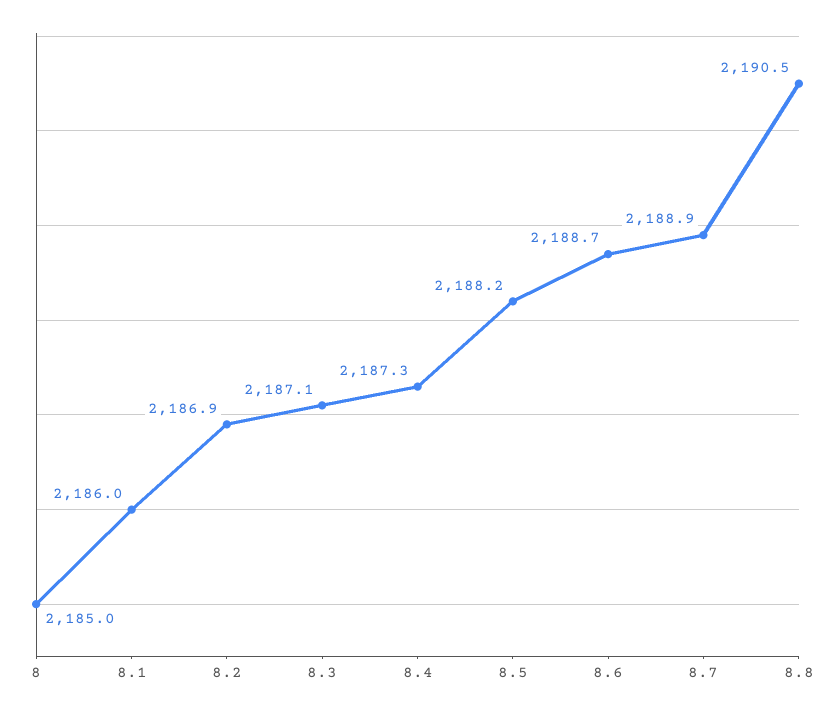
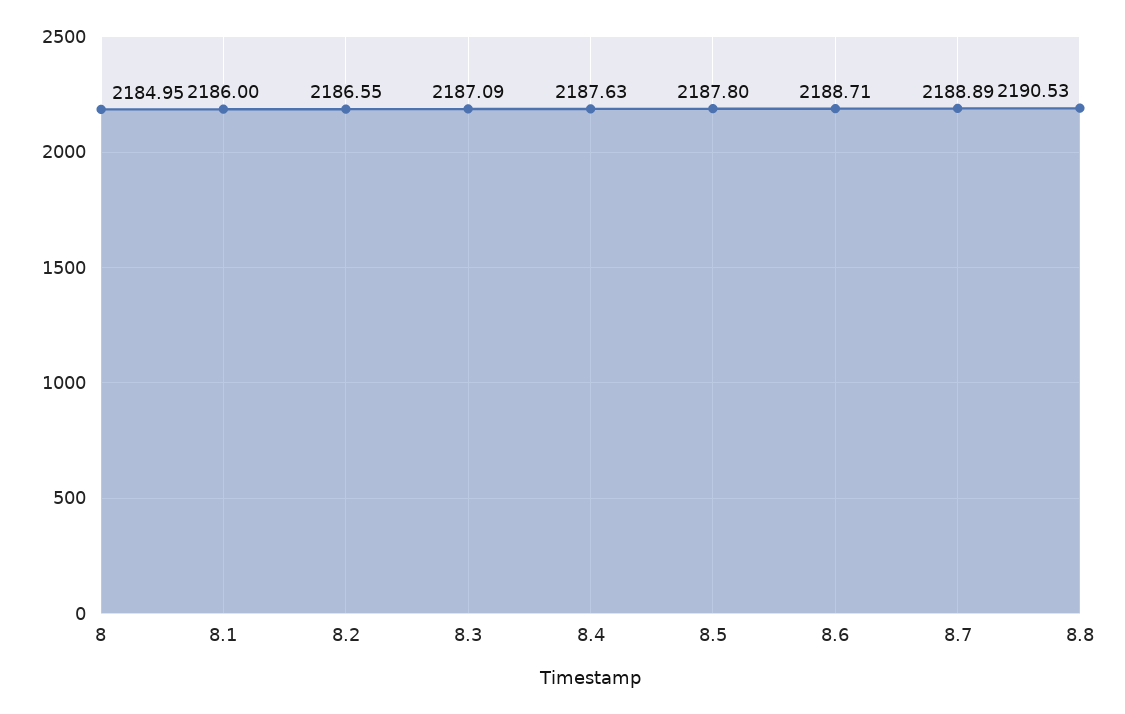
  {
    "8": 2184.95,
    "8.1": 2186,
-   "8.2": 2186.9,
+   "8.2": 2186.55,
    "8.3": 2187.09,
-   "8.4": 2187.3,
+   "8.4": 2187.63,
-   "8.5": 2188.2,
+   "8.5": 2187.8,
    "8.6": 2188.71,
    "8.7": 2188.89,
    "8.8": 2190.53
  }

